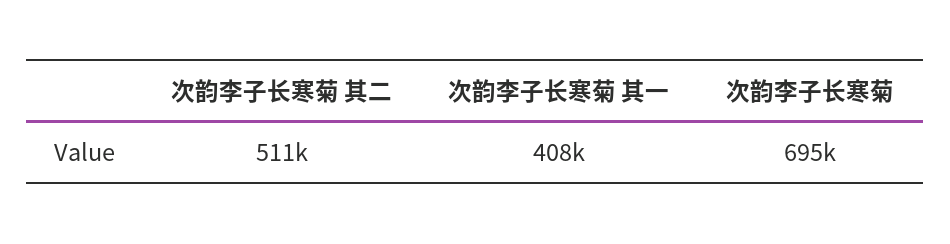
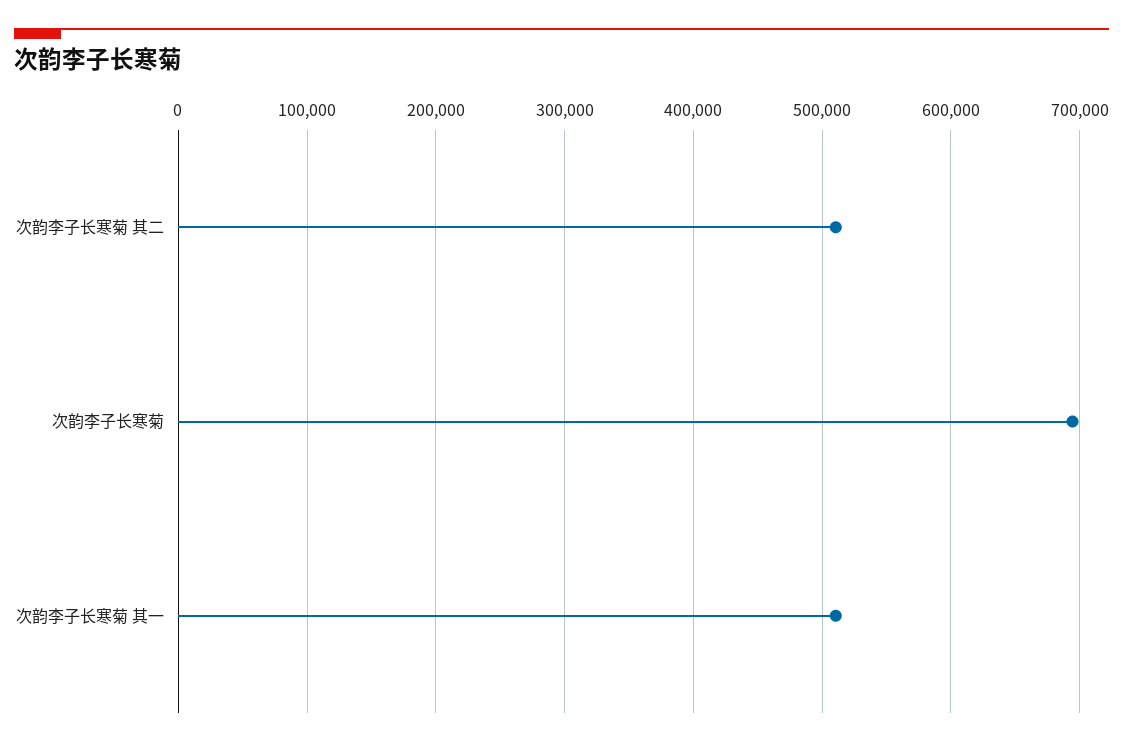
  {
    "次韵李子长寒菊 其二": 511000,
-   "次韵李子长寒菊 其一": 408000,
+   "次韵李子长寒菊 其一": 510000,
    "次韵李子长寒菊": 695000
  }

